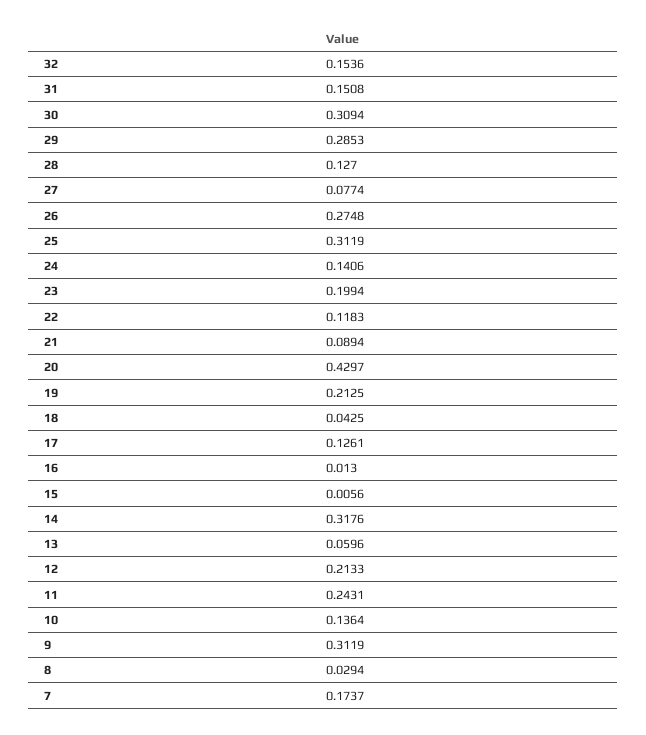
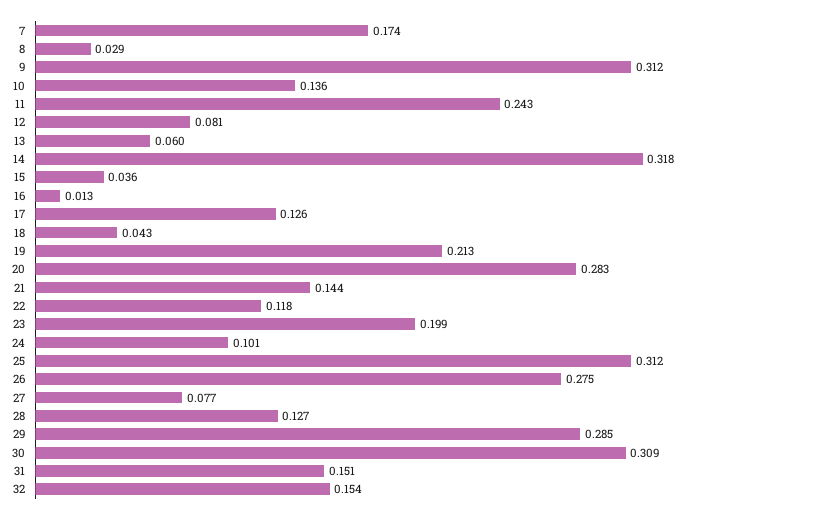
  {
    "32": 0.1536,
    "31": 0.1508,
    "30": 0.3094,
    "29": 0.2853,
    "28": 0.127,
    "27": 0.0774,
    "26": 0.2748,
    "25": 0.3119,
-   "24": 0.1406,
+   "24": 0.101,
    "23": 0.1994,
    "22": 0.1183,
-   "21": 0.0894,
+   "21": 0.144,
-   "20": 0.4297,
+   "20": 0.283,
    "19": 0.2125,
    "18": 0.0425,
    "17": 0.1261,
    "16": 0.013,
-   "15": 0.0056,
+   "15": 0.036,
    "14": 0.3176,
    "13": 0.0596,
-   "12": 0.2133,
+   "12": 0.081,
    "11": 0.2431,
    "10": 0.1364,
    "9": 0.3119,
    "8": 0.0294,
    "7": 0.1737
  }

